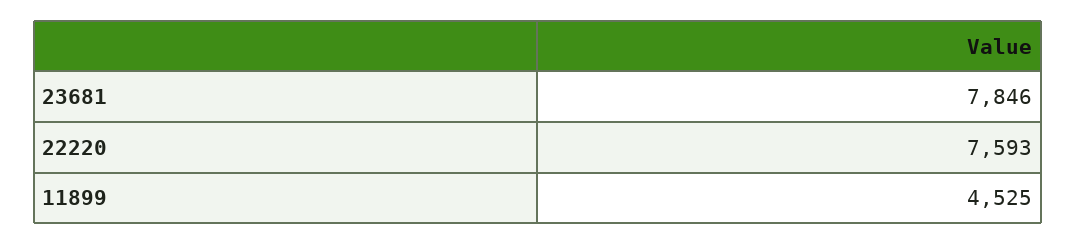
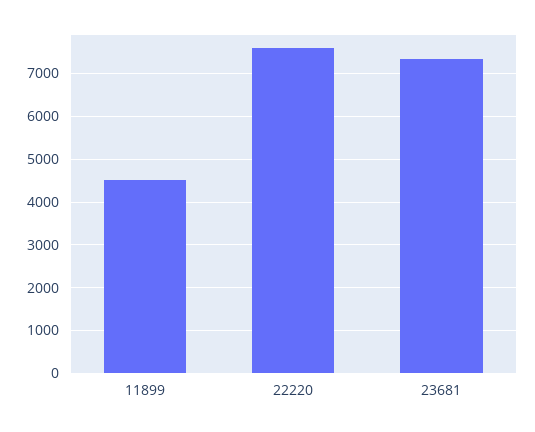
  {
-   "23681": 7846,
+   "23681": 7400,
    "22220": 7593,
    "11899": 4525
  }

